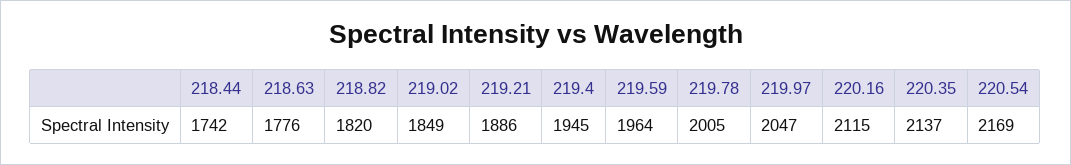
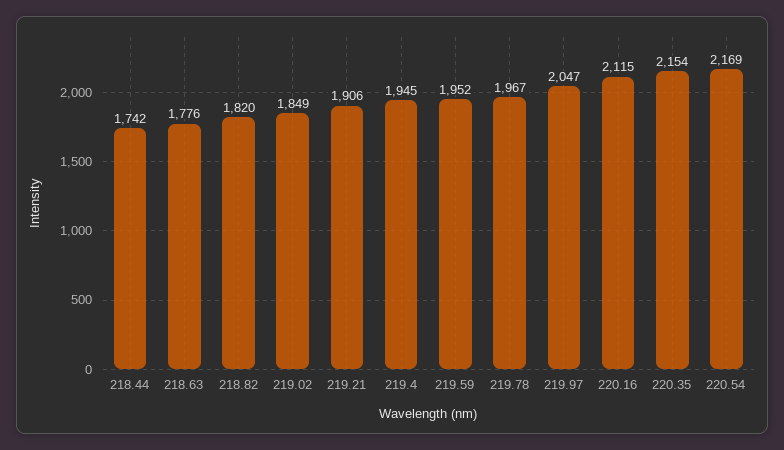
  {
    "218.44": 1742,
    "218.63": 1776,
    "218.82": 1820,
    "219.02": 1849,
-   "219.21": 1886,
+   "219.21": 1906,
    "219.4": 1945,
-   "219.59": 1964,
+   "219.59": 1952,
-   "219.78": 2005,
+   "219.78": 1967,
    "219.97": 2047,
    "220.16": 2115,
-   "220.35": 2137,
+   "220.35": 2154,
    "220.54": 2169
  }

